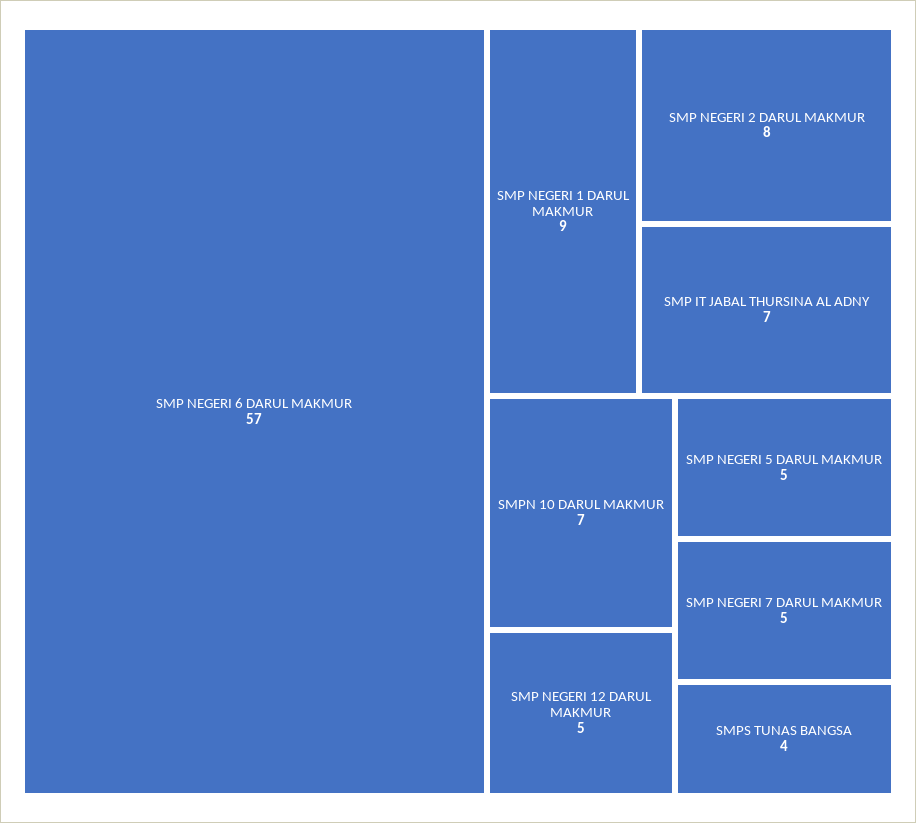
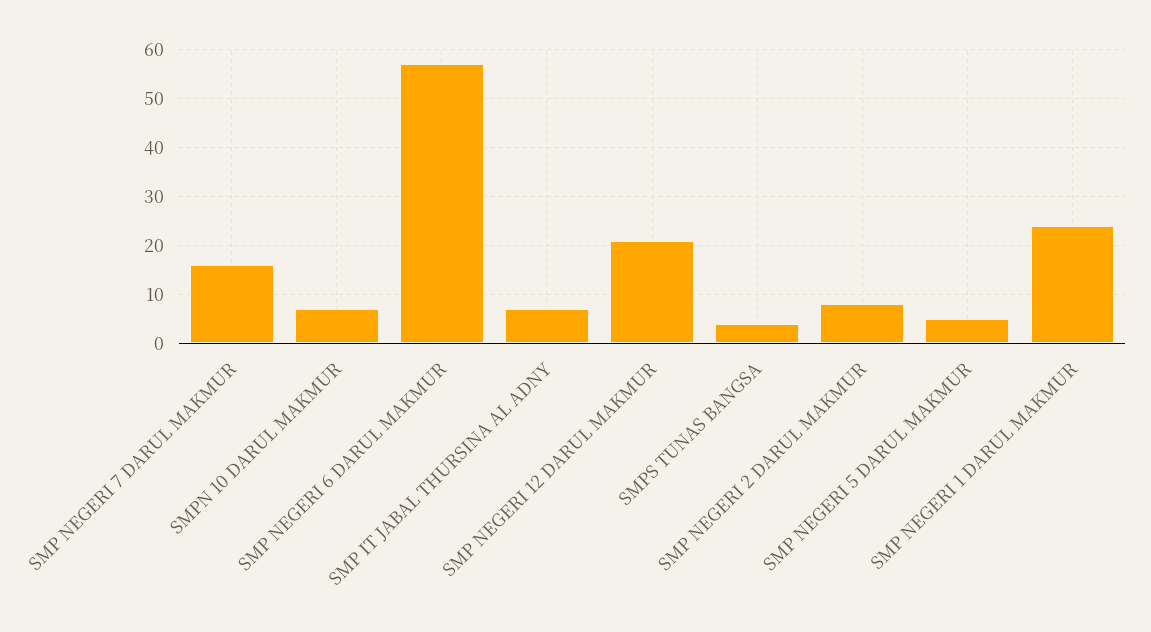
  {
    "SMP NEGERI 6 DARUL MAKMUR": 57,
-   "SMP NEGERI 1 DARUL MAKMUR": 9,
+   "SMP NEGERI 1 DARUL MAKMUR": 25,
    "SMP NEGERI 2 DARUL MAKMUR": 8,
    "SMP IT JABAL THURSINA AL ADNY": 7,
    "SMPN 10 DARUL MAKMUR": 7,
-   "SMP NEGERI 12 DARUL MAKMUR": 5,
+   "SMP NEGERI 12 DARUL MAKMUR": 20,
    "SMP NEGERI 5 DARUL MAKMUR": 5,
-   "SMP NEGERI 7 DARUL MAKMUR": 5,
+   "SMP NEGERI 7 DARUL MAKMUR": 15,
    "SMPS TUNAS BANGSA": 4
  }

